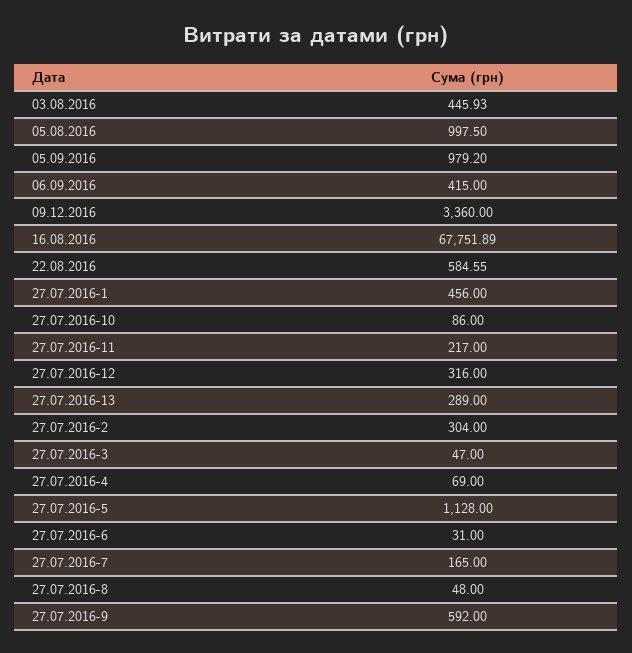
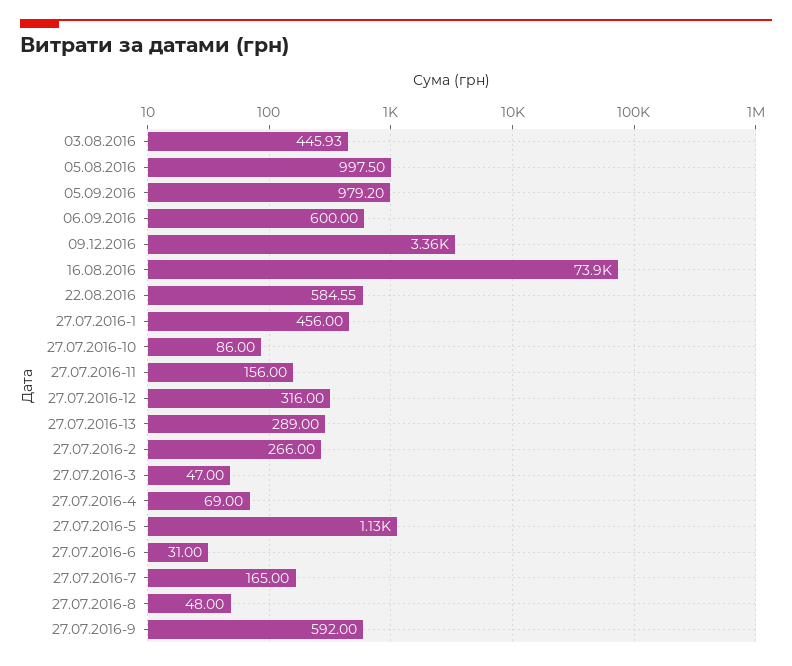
  {
    "03.08.2016": 445.93,
    "05.08.2016": 997.5,
    "05.09.2016": 979.2,
-   "06.09.2016": 415,
+   "06.09.2016": 600,
    "09.12.2016": 3360,
-   "16.08.2016": 67751.89,
+   "16.08.2016": 73900,
    "22.08.2016": 584.55,
    "27.07.2016-1": 456,
    "27.07.2016-10": 86,
-   "27.07.2016-11": 217,
+   "27.07.2016-11": 156,
    "27.07.2016-12": 316,
    "27.07.2016-13": 289,
-   "27.07.2016-2": 304,
+   "27.07.2016-2": 266,
    "27.07.2016-3": 47,
    "27.07.2016-4": 69,
    "27.07.2016-5": 1128,
    "27.07.2016-6": 31,
    "27.07.2016-7": 165,
    "27.07.2016-8": 48,
    "27.07.2016-9": 592
  }

